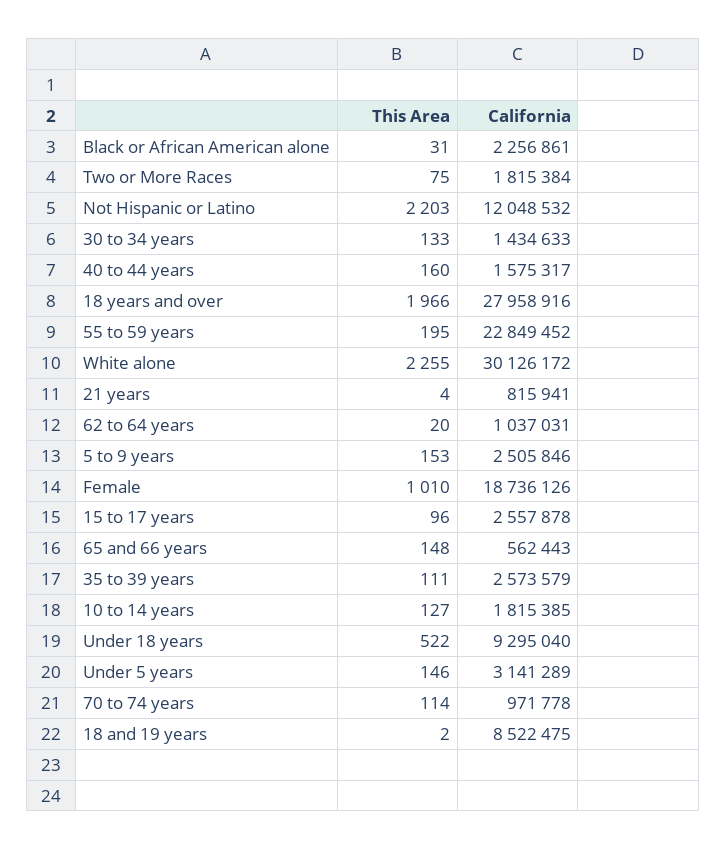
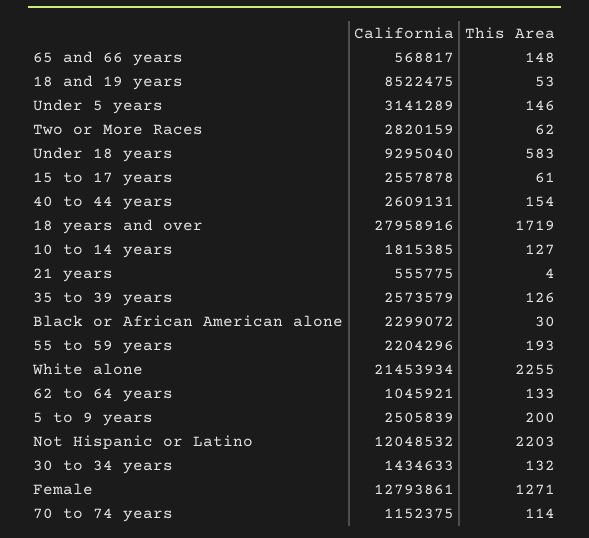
  {
    "This Area": {
-     "Black or African American alone": 31,
+     "Black or African American alone": 30,
-     "Two or More Races": 75,
+     "Two or More Races": 62,
      "Not Hispanic or Latino": 2203,
-     "30 to 34 years": 133,
+     "30 to 34 years": 132,
-     "40 to 44 years": 160,
+     "40 to 44 years": 154,
-     "18 years and over": 1966,
+     "18 years and over": 1719,
-     "55 to 59 years": 195,
+     "55 to 59 years": 193,
      "White alone": 2255,
      "21 years": 4,
-     "62 to 64 years": 20,
+     "62 to 64 years": 133,
-     "5 to 9 years": 153,
+     "5 to 9 years": 200,
-     "Female": 1010,
+     "Female": 1271,
-     "15 to 17 years": 96,
+     "15 to 17 years": 61,
      "65 and 66 years": 148,
-     "35 to 39 years": 111,
+     "35 to 39 years": 126,
      "10 to 14 years": 127,
-     "Under 18 years": 522,
+     "Under 18 years": 583,
      "Under 5 years": 146,
      "70 to 74 years": 114,
-     "18 and 19 years": 2
+     "18 and 19 years": 53
    },
    "California": {
-     "Black or African American alone": 2256861,
+     "Black or African American alone": 2299072,
-     "Two or More Races": 1815384,
+     "Two or More Races": 2820159,
      "Not Hispanic or Latino": 12048532,
      "30 to 34 years": 1434633,
-     "40 to 44 years": 1575317,
+     "40 to 44 years": 2609131,
      "18 years and over": 27958916,
-     "55 to 59 years": 22849452,
+     "55 to 59 years": 2204296,
-     "White alone": 30126172,
+     "White alone": 21453934,
-     "21 years": 815941,
+     "21 years": 555775,
-     "62 to 64 years": 1037031,
+     "62 to 64 years": 1045921,
-     "5 to 9 years": 2505846,
+     "5 to 9 years": 2505839,
-     "Female": 18736126,
+     "Female": 12793861,
      "15 to 17 years": 2557878,
-     "65 and 66 years": 562443,
+     "65 and 66 years": 568817,
      "35 to 39 years": 2573579,
      "10 to 14 years": 1815385,
      "Under 18 years": 9295040,
      "Under 5 years": 3141289,
-     "70 to 74 years": 971778,
+     "70 to 74 years": 1152375,
      "18 and 19 years": 8522475
    }
  }

